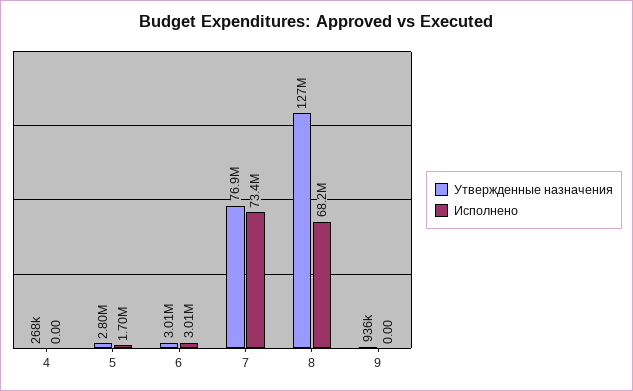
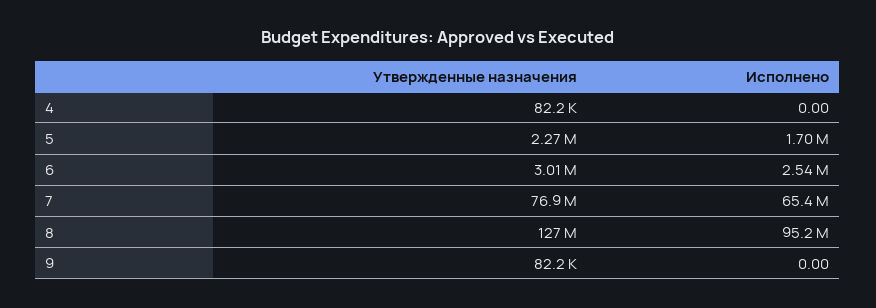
  {
    "Утвержденные назначения": {
-     "4": 268000,
+     "4": 82200,
-     "5": 2800000,
+     "5": 2270000,
      "6": 3010000,
      "7": 76900000,
      "8": 127000000,
-     "9": 936000
+     "9": 82200
    },
    "Исполнено": {
      "4": 0,
      "5": 1700000,
-     "6": 3010000,
+     "6": 2540000,
-     "7": 73400000,
+     "7": 65400000,
-     "8": 68200000,
+     "8": 95200000,
      "9": 0
    }
  }

